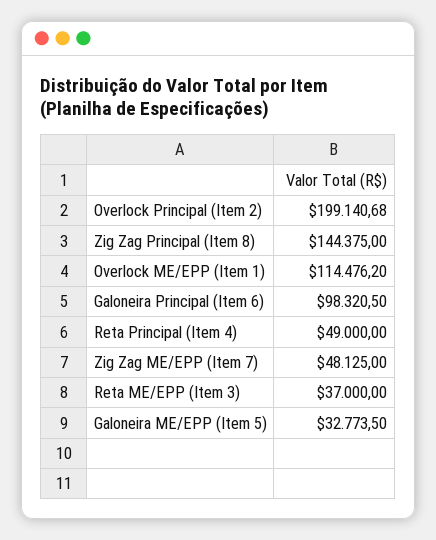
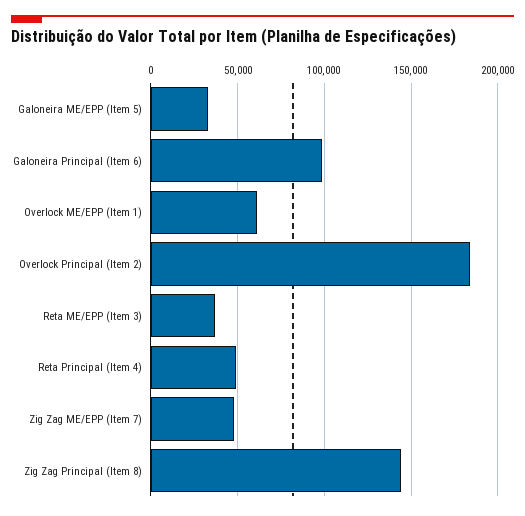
  {
-   "Overlock Principal (Item 2)": 199140.68,
+   "Overlock Principal (Item 2)": 185000,
    "Zig Zag Principal (Item 8)": 144375,
-   "Overlock ME/EPP (Item 1)": 114476.2,
+   "Overlock ME/EPP (Item 1)": 60000,
    "Galoneira Principal (Item 6)": 98320.5,
    "Reta Principal (Item 4)": 49000,
    "Zig Zag ME/EPP (Item 7)": 48125,
    "Reta ME/EPP (Item 3)": 37000,
    "Galoneira ME/EPP (Item 5)": 32773.5
  }

